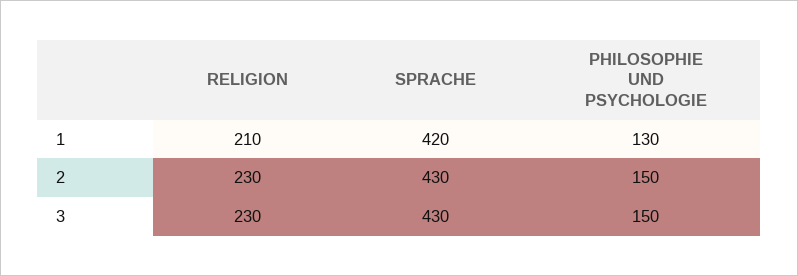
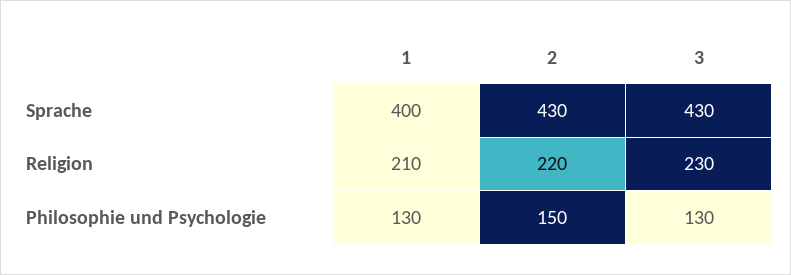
  {
    "RELIGION": {
      "1": 210,
-     "2": 230,
+     "2": 220,
      "3": 230
    },
    "SPRACHE": {
-     "1": 420,
+     "1": 400,
      "2": 430,
      "3": 430
    },
    "PHILOSOPHIE UND PSYCHOLOGIE": {
      "1": 130,
      "2": 150,
-     "3": 150
+     "3": 130
    }
  }

